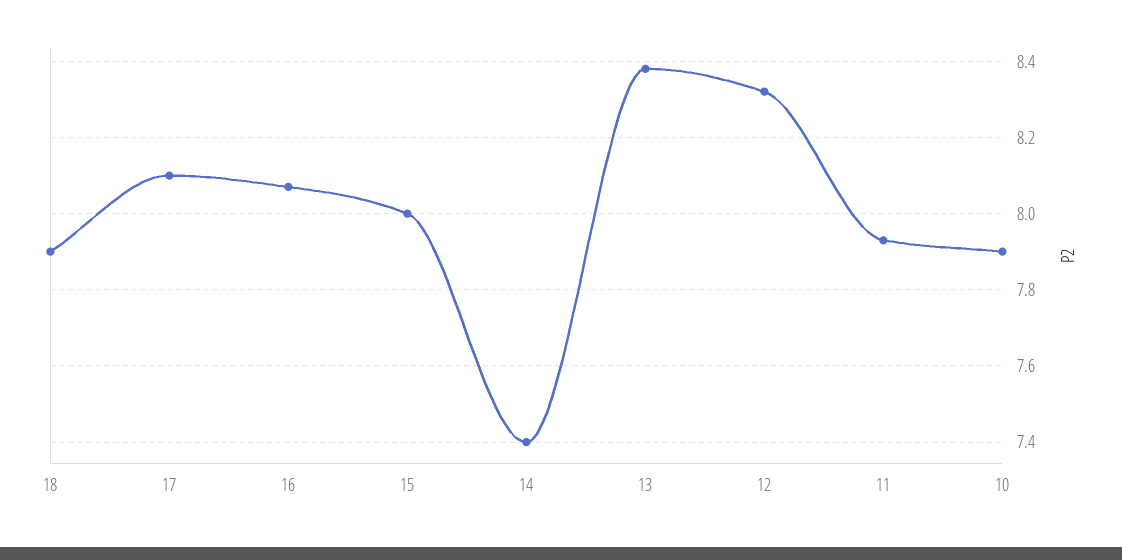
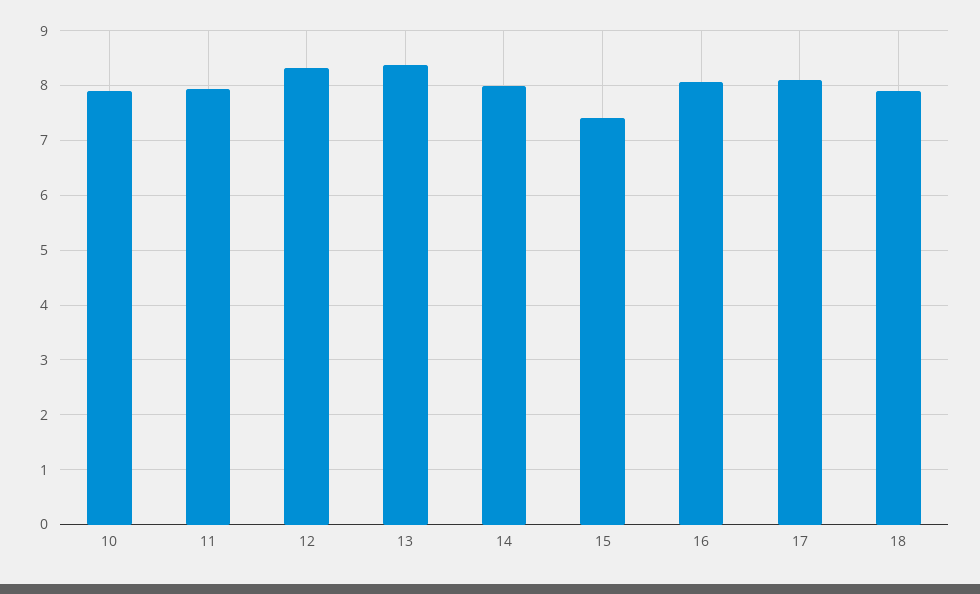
  {
    "18": 7.9,
    "17": 8.1,
    "16": 8.05,
-   "15": 8,
+   "15": 7.4,
-   "14": 7.4,
+   "14": 8,
    "13": 8.4,
    "12": 8.3,
    "11": 7.95,
    "10": 7.9
  }

